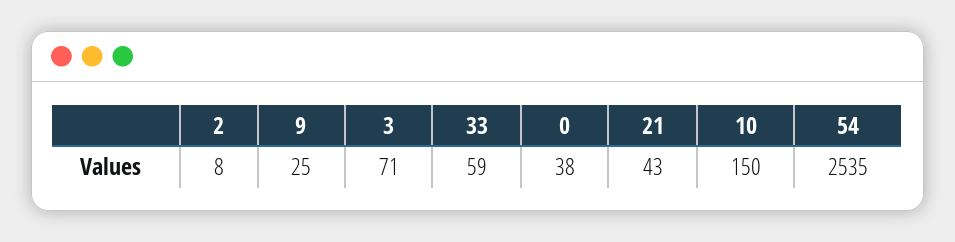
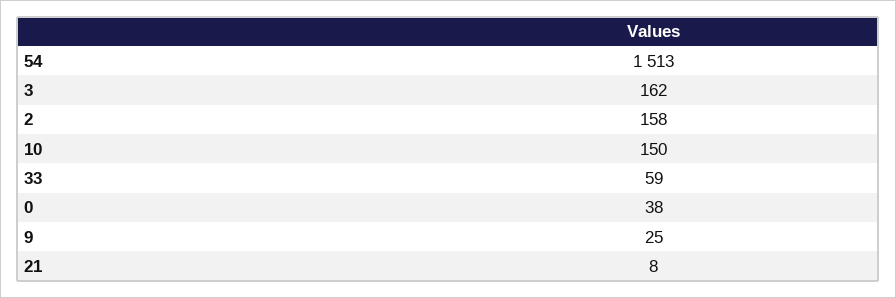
  {
-   "2": 8,
+   "2": 158,
    "9": 25,
-   "3": 71,
+   "3": 162,
    "33": 59,
    "0": 38,
-   "21": 43,
+   "21": 8,
    "10": 150,
-   "54": 2535
+   "54": 1513
  }

